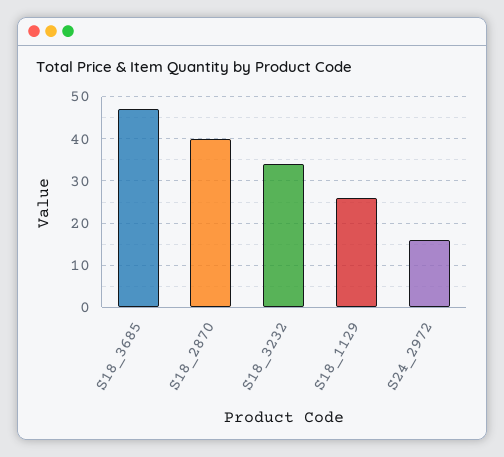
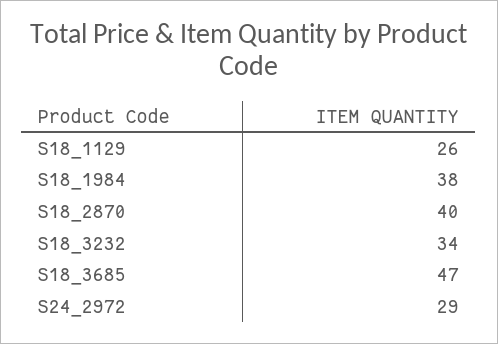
  {
    "S18_3685": 47,
    "S18_2870": 40,
    "S18_3232": 34,
    "S18_1129": 26,
-   "S24_2972": 15
+   "S24_2972": 29,
+   "S18_1984": 38
  }

